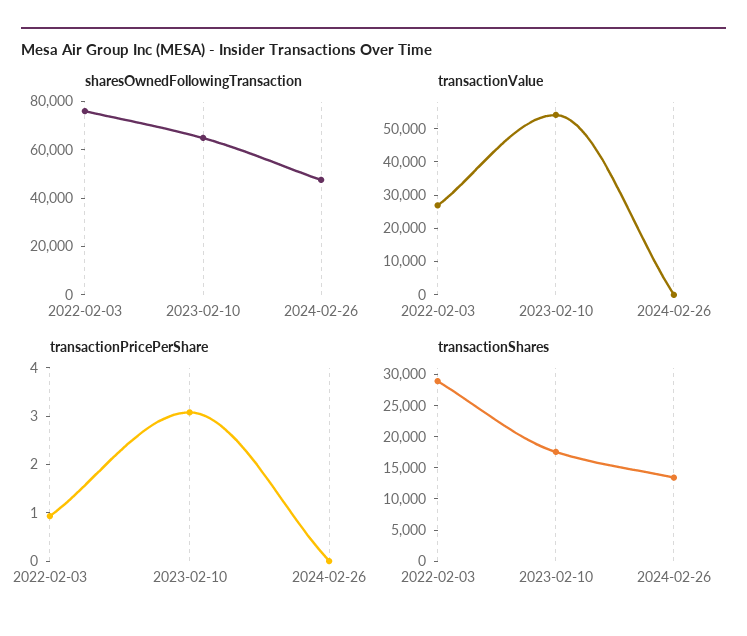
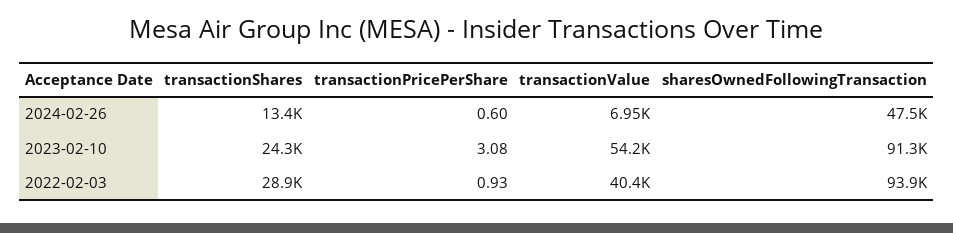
  {
    "sharesOwnedFollowingTransaction": {
-     "2022-02-03": 75000,
+     "2022-02-03": 93900,
-     "2023-02-10": 65000,
+     "2023-02-10": 91300,
      "2024-02-26": 47500
    },
    "transactionValue": {
-     "2022-02-03": 27500,
+     "2022-02-03": 40400,
      "2023-02-10": 54200,
-     "2024-02-26": 0
+     "2024-02-26": 6950
    },
    "transactionPricePerShare": {
      "2022-02-03": 0.93,
      "2023-02-10": 3.08,
-     "2024-02-26": 0
+     "2024-02-26": 0.6
    },
    "transactionShares": {
      "2022-02-03": 28900,
-     "2023-02-10": 17500,
+     "2023-02-10": 24300,
      "2024-02-26": 13400
    }
  }

